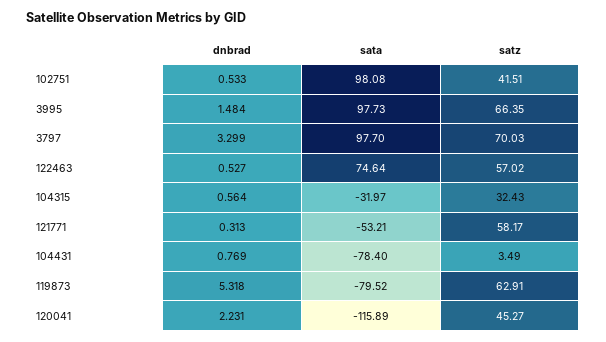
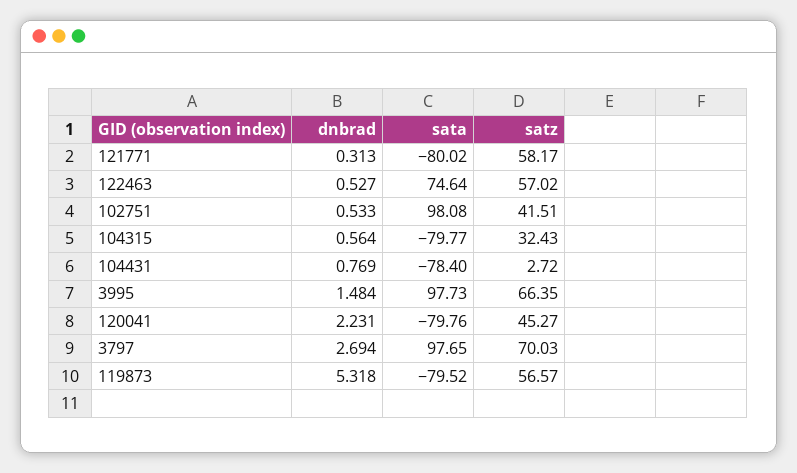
  {
    "dnbrad": {
      "102751": 0.533,
      "3995": 1.484,
-     "3797": 3.299,
+     "3797": 2.694,
      "122463": 0.527,
      "104315": 0.564,
      "121771": 0.313,
      "104431": 0.769,
      "119873": 5.318,
      "120041": 2.231
    },
    "sata": {
      "102751": 98.08,
      "3995": 97.73,
-     "3797": 97.7,
+     "3797": 97.65,
      "122463": 74.64,
-     "104315": -31.97,
+     "104315": -79.77,
-     "121771": -53.21,
+     "121771": -80.02,
      "104431": -78.4,
      "119873": -79.52,
-     "120041": -115.89
+     "120041": -79.76
    },
    "satz": {
      "102751": 41.51,
      "3995": 66.35,
      "3797": 70.03,
      "122463": 57.02,
      "104315": 32.43,
      "121771": 58.17,
-     "104431": 3.49,
+     "104431": 2.72,
-     "119873": 62.91,
+     "119873": 56.57,
      "120041": 45.27
    }
  }

